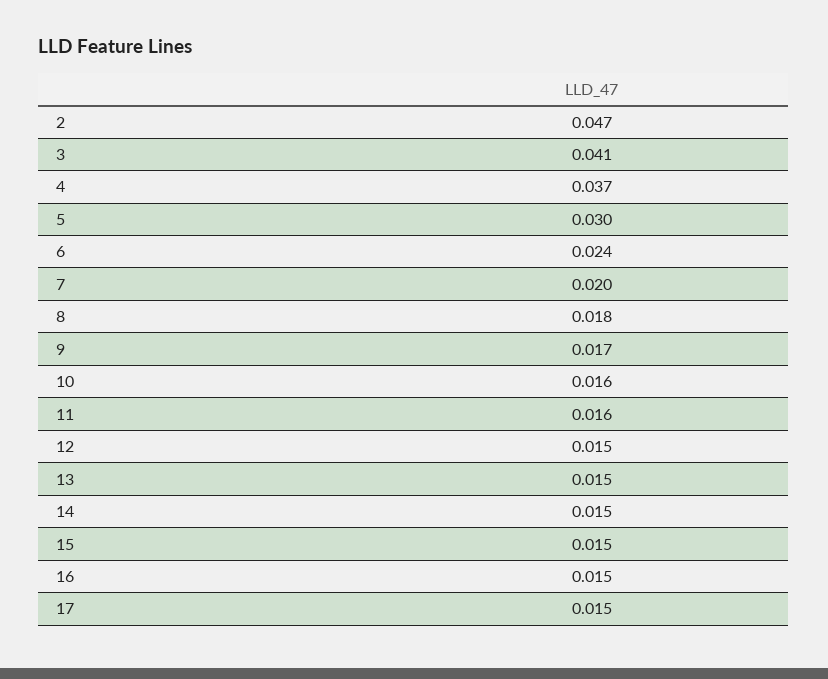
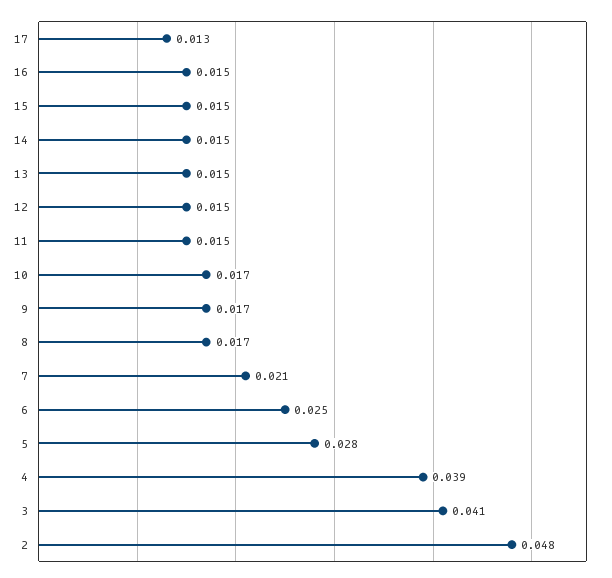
  {
-   "2": 0.047,
+   "2": 0.048,
    "3": 0.041,
-   "4": 0.037,
+   "4": 0.039,
-   "5": 0.03,
+   "5": 0.028,
-   "6": 0.024,
+   "6": 0.025,
-   "7": 0.02,
+   "7": 0.021,
-   "8": 0.018,
+   "8": 0.017,
    "9": 0.017,
-   "10": 0.016,
+   "10": 0.017,
-   "11": 0.016,
+   "11": 0.015,
    "12": 0.015,
    "13": 0.015,
    "14": 0.015,
    "15": 0.015,
    "16": 0.015,
-   "17": 0.015
+   "17": 0.013
  }

